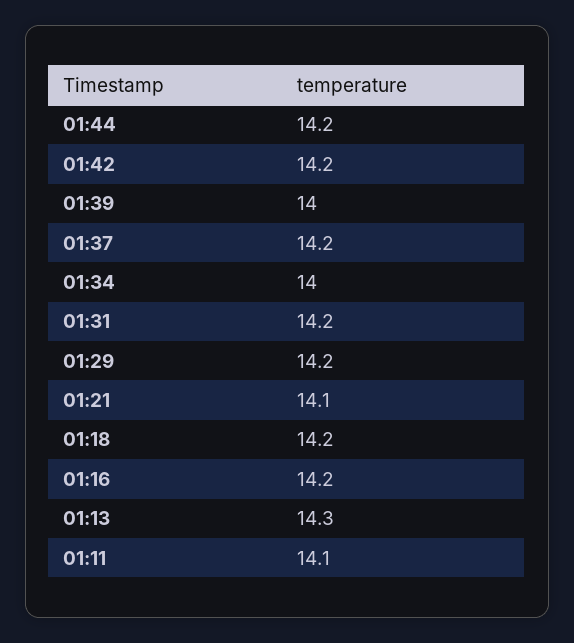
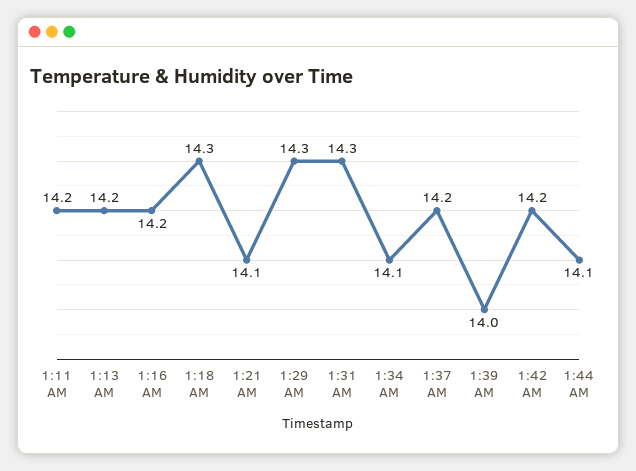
  {
-   "01:44": 14.2,
+   "01:44": 14.1,
    "01:42": 14.2,
    "01:39": 14,
    "01:37": 14.2,
-   "01:34": 14,
+   "01:34": 14.1,
-   "01:31": 14.2,
+   "01:31": 14.3,
-   "01:29": 14.2,
+   "01:29": 14.3,
    "01:21": 14.1,
-   "01:18": 14.2,
+   "01:18": 14.3,
    "01:16": 14.2,
-   "01:13": 14.3,
+   "01:13": 14.2,
-   "01:11": 14.1
+   "01:11": 14.2
  }

